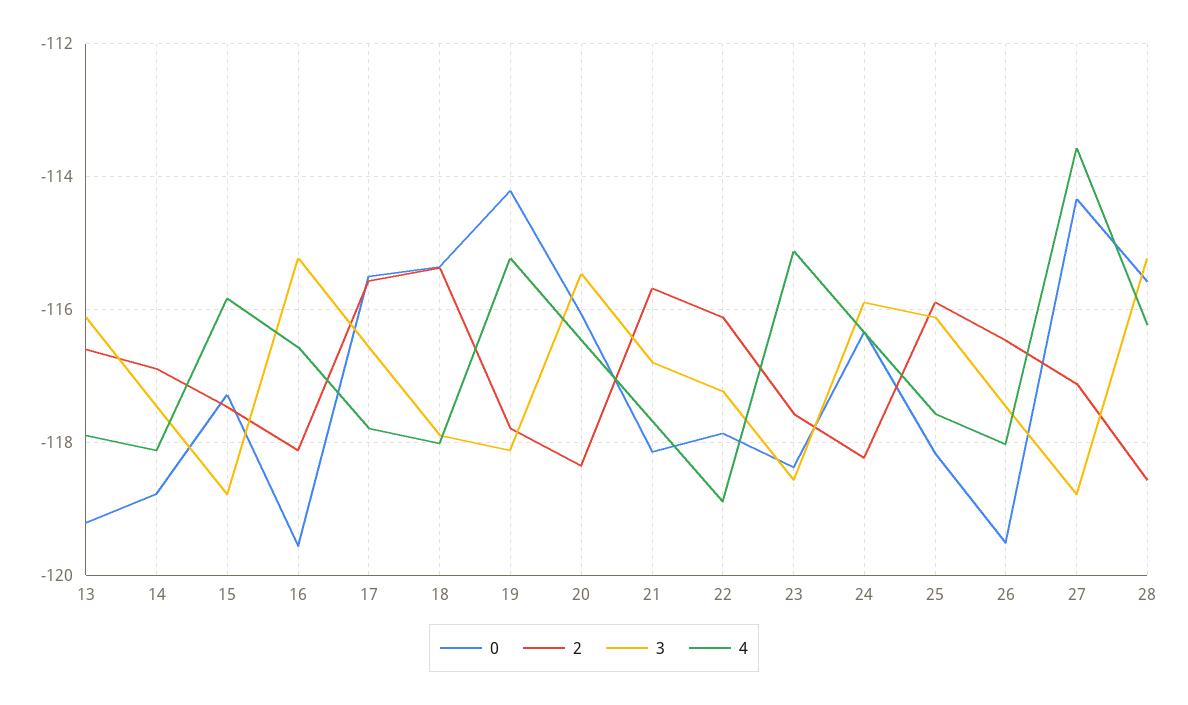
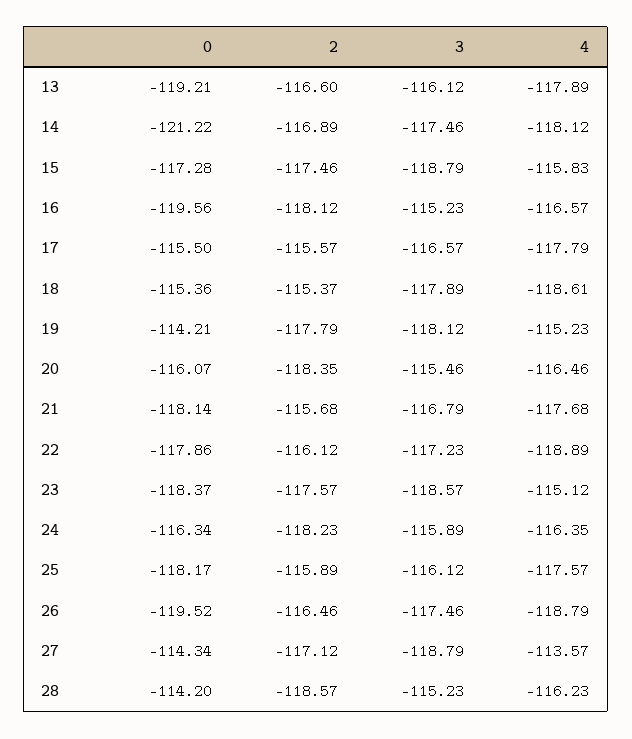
  {
    "0": {
      "13": -119.21,
-     "14": -118.8,
+     "14": -121.22,
      "15": -117.28,
      "16": -119.56,
      "17": -115.5,
      "18": -115.36,
      "19": -114.21,
      "20": -116.07,
      "21": -118.14,
      "22": -117.86,
      "23": -118.37,
      "24": -116.34,
      "25": -118.17,
      "26": -119.52,
      "27": -114.34,
-     "28": -115.6
+     "28": -114.2
    },
    "2": {
      "13": -116.6,
      "14": -116.89,
      "15": -117.46,
      "16": -118.12,
      "17": -115.57,
      "18": -115.37,
      "19": -117.79,
      "20": -118.35,
      "21": -115.68,
      "22": -116.12,
      "23": -117.57,
      "24": -118.23,
      "25": -115.89,
      "26": -116.46,
      "27": -117.12,
      "28": -118.57
    },
    "3": {
      "13": -116.12,
      "14": -117.46,
      "15": -118.79,
      "16": -115.23,
      "17": -116.57,
      "18": -117.89,
      "19": -118.12,
      "20": -115.46,
      "21": -116.79,
      "22": -117.23,
      "23": -118.57,
      "24": -115.89,
      "25": -116.12,
      "26": -117.46,
      "27": -118.79,
      "28": -115.23
    },
    "4": {
      "13": -117.89,
      "14": -118.12,
      "15": -115.83,
      "16": -116.57,
      "17": -117.79,
-     "18": -118,
+     "18": -118.61,
      "19": -115.23,
      "20": -116.46,
      "21": -117.68,
      "22": -118.89,
      "23": -115.12,
      "24": -116.35,
      "25": -117.57,
-     "26": -118,
+     "26": -118.79,
      "27": -113.57,
      "28": -116.23
    }
  }

